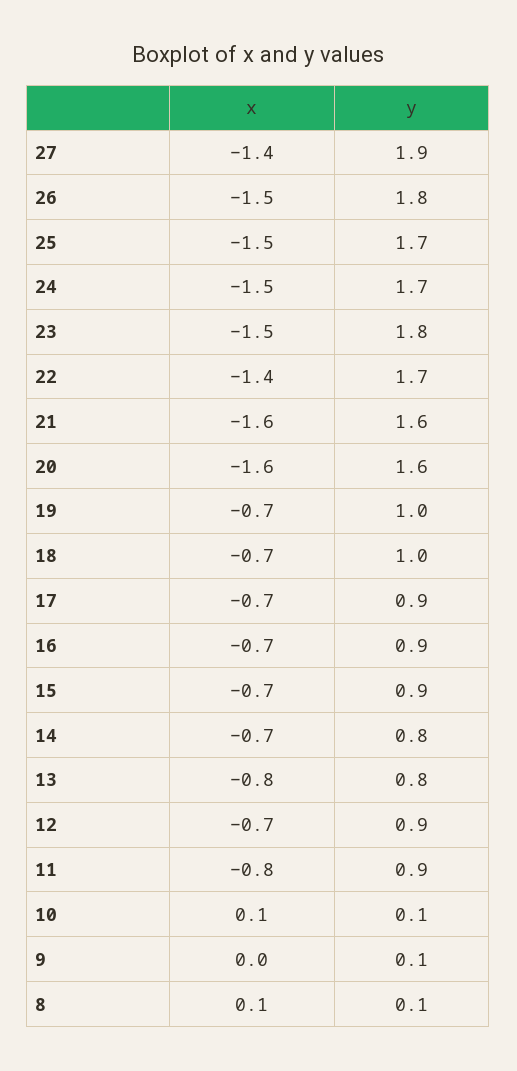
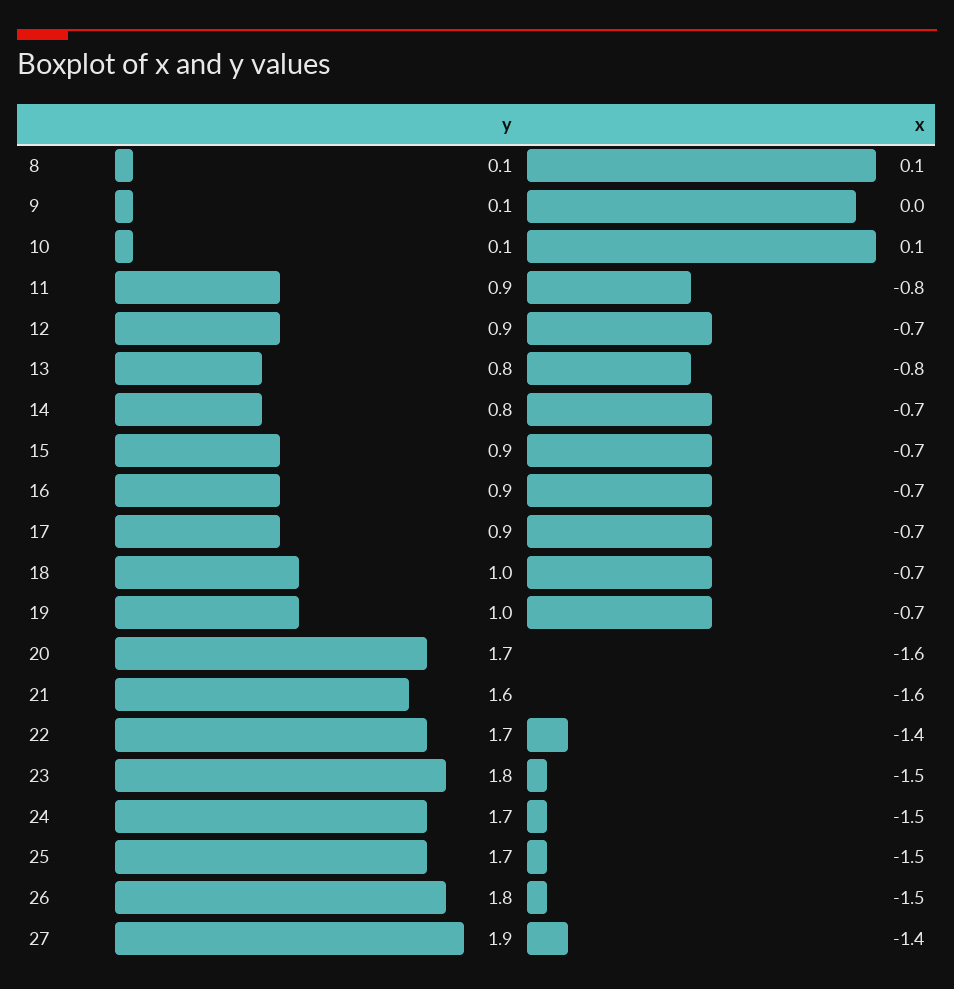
  {
    "x": {
      "27": -1.4,
      "26": -1.5,
      "25": -1.5,
      "24": -1.5,
      "23": -1.5,
      "22": -1.4,
      "21": -1.6,
      "20": -1.6,
      "19": -0.7,
      "18": -0.7,
      "17": -0.7,
      "16": -0.7,
      "15": -0.7,
      "14": -0.7,
      "13": -0.8,
      "12": -0.7,
      "11": -0.8,
      "10": 0.1,
      "9": 0,
      "8": 0.1
    },
    "y": {
      "27": 1.9,
      "26": 1.8,
      "25": 1.7,
      "24": 1.7,
      "23": 1.8,
      "22": 1.7,
      "21": 1.6,
-     "20": 1.6,
+     "20": 1.7,
      "19": 1,
      "18": 1,
      "17": 0.9,
      "16": 0.9,
      "15": 0.9,
      "14": 0.8,
      "13": 0.8,
      "12": 0.9,
      "11": 0.9,
      "10": 0.1,
      "9": 0.1,
      "8": 0.1
    }
  }

